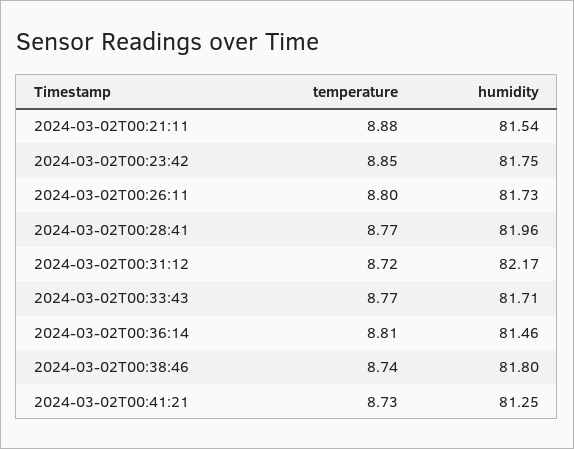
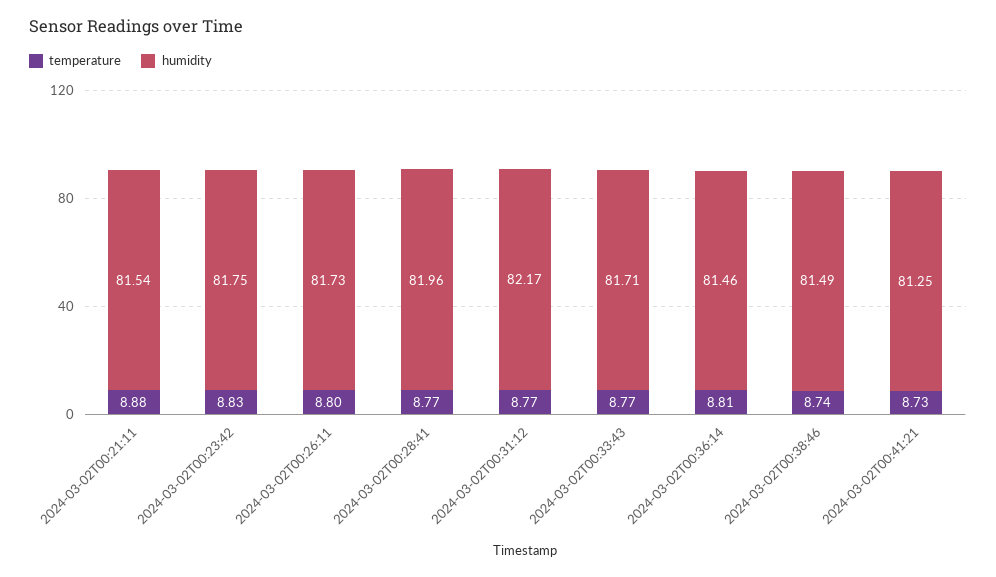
  {
    "temperature": {
      "2024-03-02T00:21:11": 8.88,
-     "2024-03-02T00:23:42": 8.85,
+     "2024-03-02T00:23:42": 8.83,
      "2024-03-02T00:26:11": 8.8,
      "2024-03-02T00:28:41": 8.77,
-     "2024-03-02T00:31:12": 8.72,
+     "2024-03-02T00:31:12": 8.77,
      "2024-03-02T00:33:43": 8.77,
      "2024-03-02T00:36:14": 8.81,
      "2024-03-02T00:38:46": 8.74,
      "2024-03-02T00:41:21": 8.73
    },
    "humidity": {
      "2024-03-02T00:21:11": 81.54,
      "2024-03-02T00:23:42": 81.75,
      "2024-03-02T00:26:11": 81.73,
      "2024-03-02T00:28:41": 81.96,
      "2024-03-02T00:31:12": 82.17,
      "2024-03-02T00:33:43": 81.71,
      "2024-03-02T00:36:14": 81.46,
-     "2024-03-02T00:38:46": 81.8,
+     "2024-03-02T00:38:46": 81.49,
      "2024-03-02T00:41:21": 81.25
    }
  }

